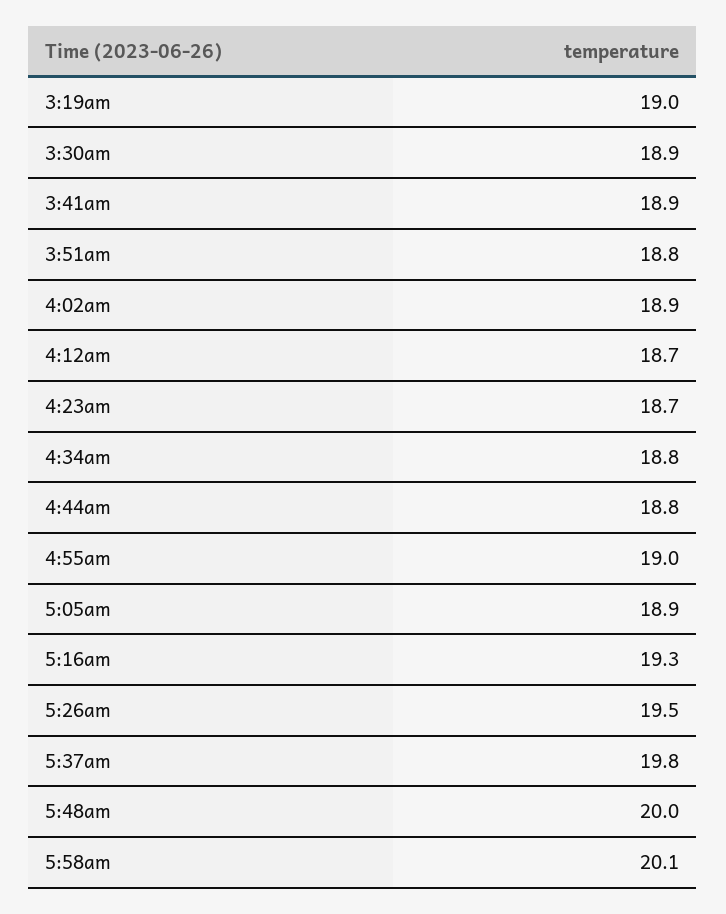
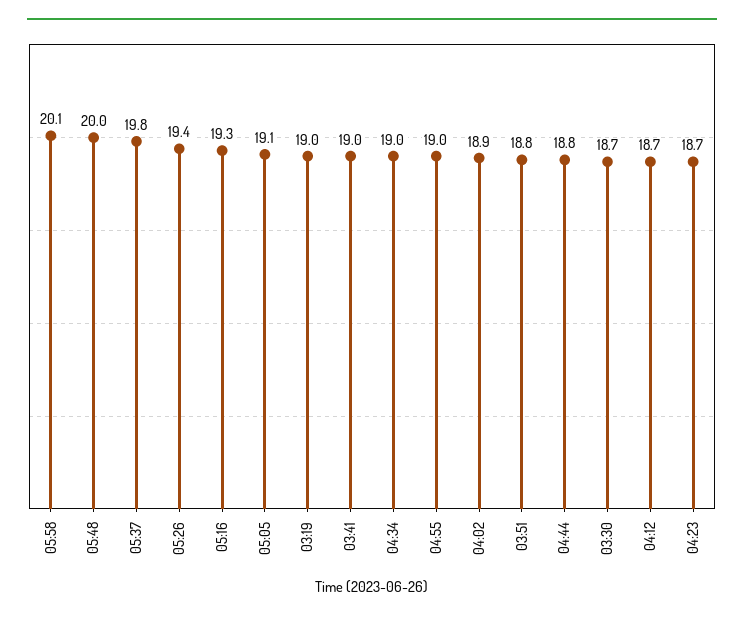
  {
    "3:19am": 19,
-   "3:30am": 18.9,
+   "3:30am": 18.7,
-   "3:41am": 18.9,
+   "3:41am": 19,
    "3:51am": 18.8,
    "4:02am": 18.9,
    "4:12am": 18.7,
    "4:23am": 18.7,
-   "4:34am": 18.8,
+   "4:34am": 19,
    "4:44am": 18.8,
    "4:55am": 19,
-   "5:05am": 18.9,
+   "5:05am": 19.1,
    "5:16am": 19.3,
-   "5:26am": 19.5,
+   "5:26am": 19.4,
    "5:37am": 19.8,
    "5:48am": 20,
    "5:58am": 20.1
  }

